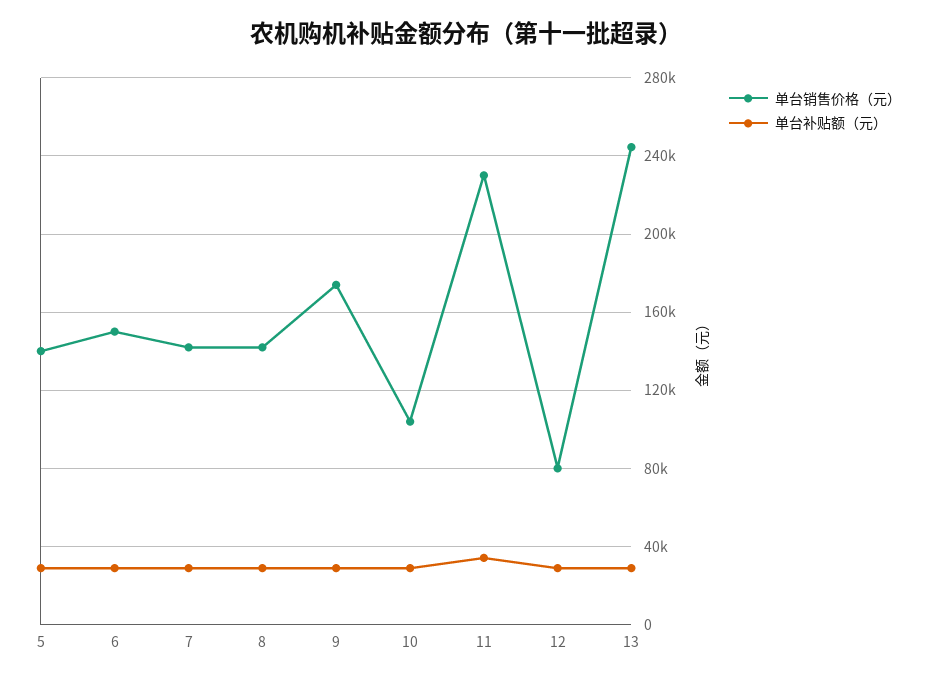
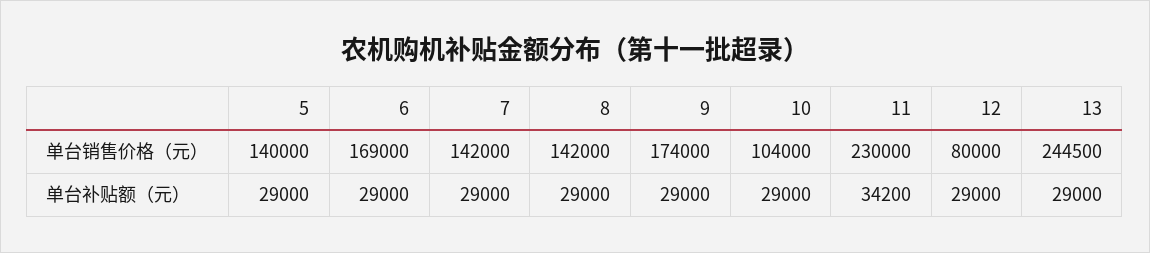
  {
    "单台销售价格（元）": {
      "5": 140000,
-     "6": 150000,
+     "6": 169000,
      "7": 142000,
      "8": 142000,
      "9": 174000,
      "10": 104000,
      "11": 230000,
      "12": 80000,
      "13": 244500
    },
    "单台补贴额（元）": {
      "5": 29000,
      "6": 29000,
      "7": 29000,
      "8": 29000,
      "9": 29000,
      "10": 29000,
      "11": 34200,
      "12": 29000,
      "13": 29000
    }
  }

